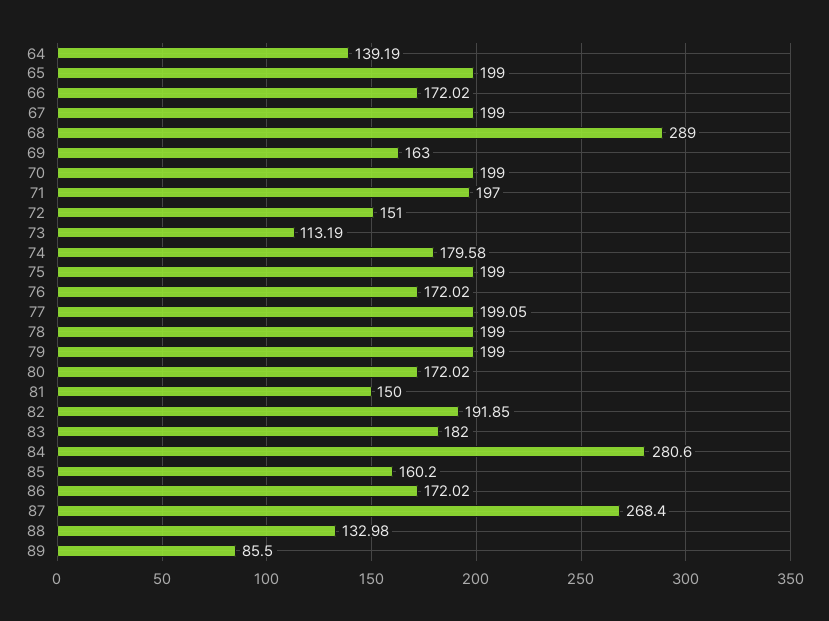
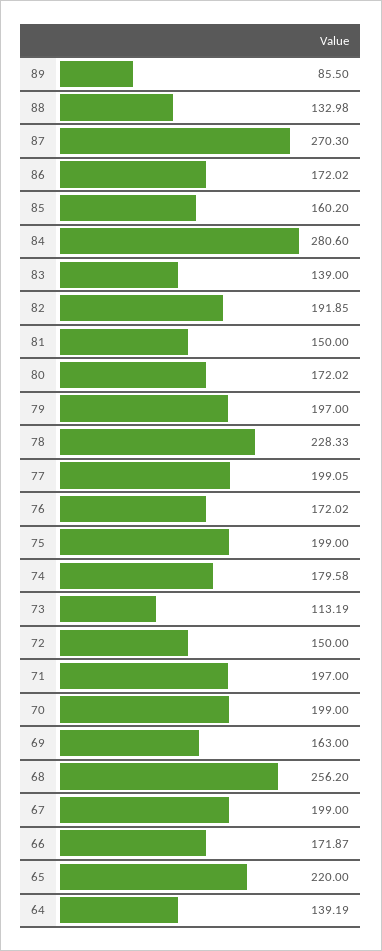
  {
    "64": 139.19,
-   "65": 199,
+   "65": 220,
-   "66": 172.02,
+   "66": 171.87,
    "67": 199,
-   "68": 289,
+   "68": 256.2,
    "69": 163,
    "70": 199,
    "71": 197,
-   "72": 151,
+   "72": 150,
    "73": 113.19,
    "74": 179.58,
    "75": 199,
    "76": 172.02,
    "77": 199.05,
-   "78": 199,
+   "78": 228.33,
-   "79": 199,
+   "79": 197,
    "80": 172.02,
    "81": 150,
    "82": 191.85,
-   "83": 182,
+   "83": 139,
    "84": 280.6,
    "85": 160.2,
    "86": 172.02,
-   "87": 268.4,
+   "87": 270.3,
    "88": 132.98,
    "89": 85.5
  }

